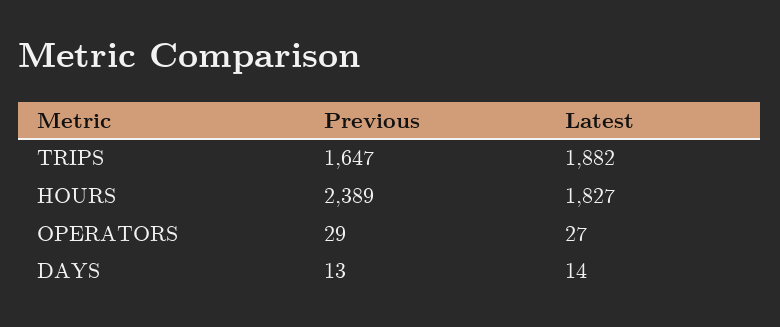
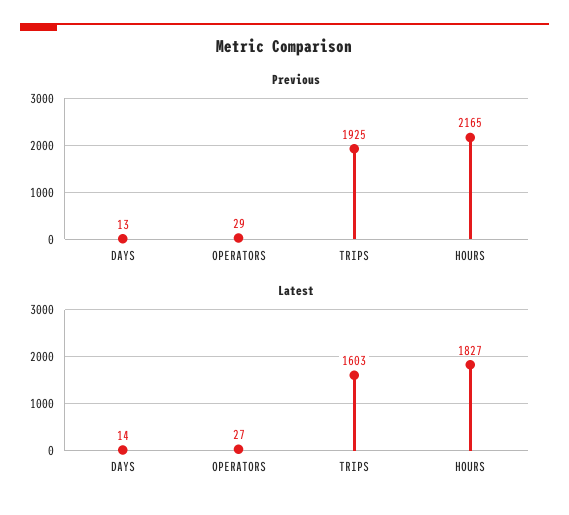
  {
    "Previous": {
-     "TRIPS": 1647,
+     "TRIPS": 1925,
-     "HOURS": 2389,
+     "HOURS": 2165,
      "OPERATORS": 29,
      "DAYS": 13
    },
    "Latest": {
-     "TRIPS": 1882,
+     "TRIPS": 1603,
      "HOURS": 1827,
      "OPERATORS": 27,
      "DAYS": 14
    }
  }

